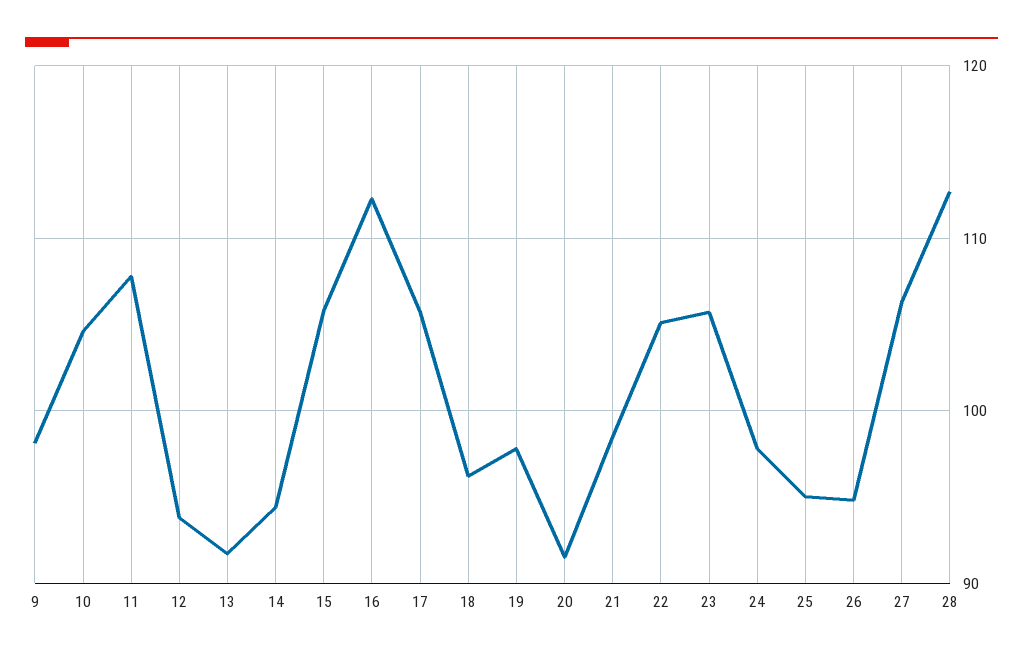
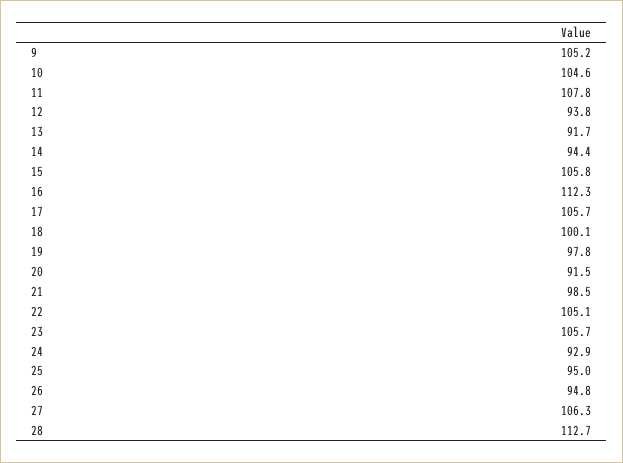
  {
-   "9": 98,
+   "9": 105.2,
    "10": 104.6,
    "11": 107.8,
    "12": 93.8,
    "13": 91.7,
    "14": 94.4,
    "15": 105.8,
    "16": 112.3,
    "17": 105.7,
-   "18": 96,
+   "18": 100.1,
    "19": 97.8,
    "20": 91.5,
    "21": 98.5,
    "22": 105.1,
    "23": 105.7,
-   "24": 98,
+   "24": 92.9,
    "25": 95,
    "26": 94.8,
    "27": 106.3,
    "28": 112.7
  }

